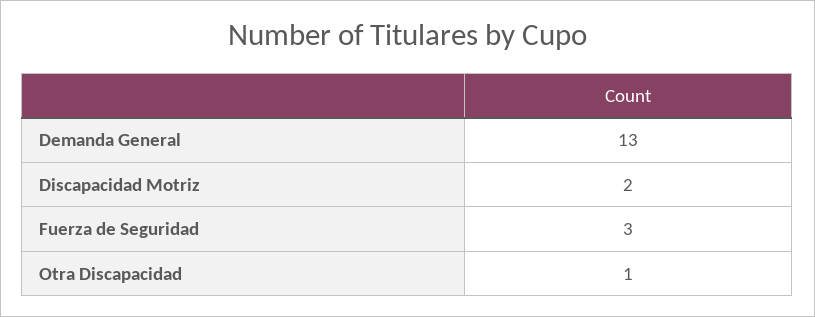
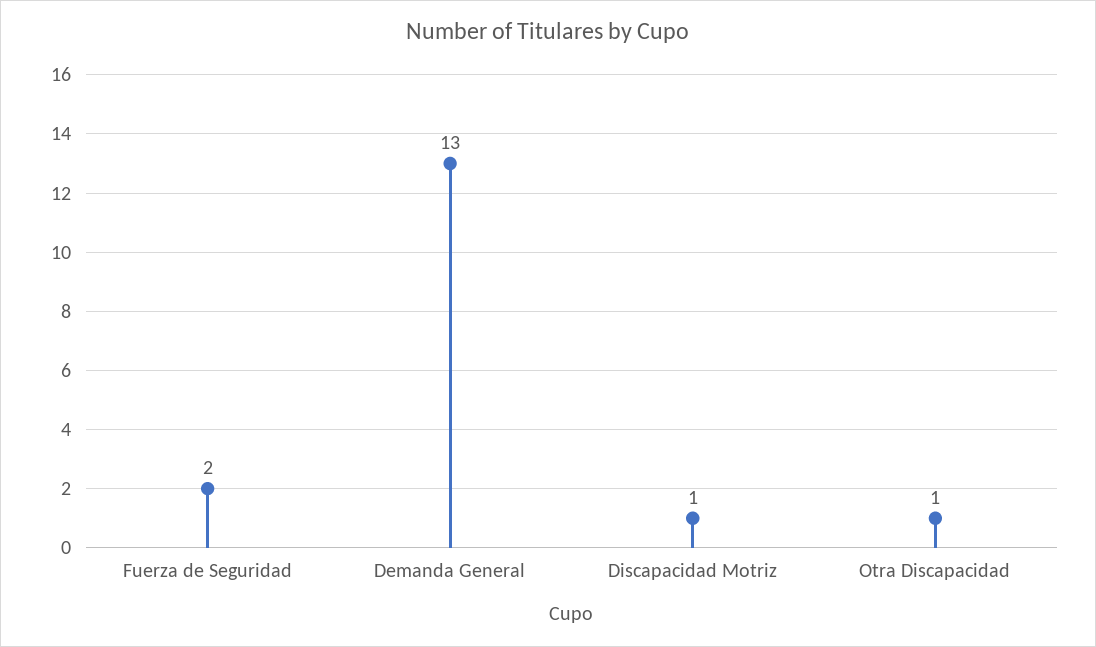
  {
    "Demanda General": 13,
-   "Discapacidad Motriz": 2,
+   "Discapacidad Motriz": 1,
-   "Fuerza de Seguridad": 3,
+   "Fuerza de Seguridad": 2,
    "Otra Discapacidad": 1
  }

